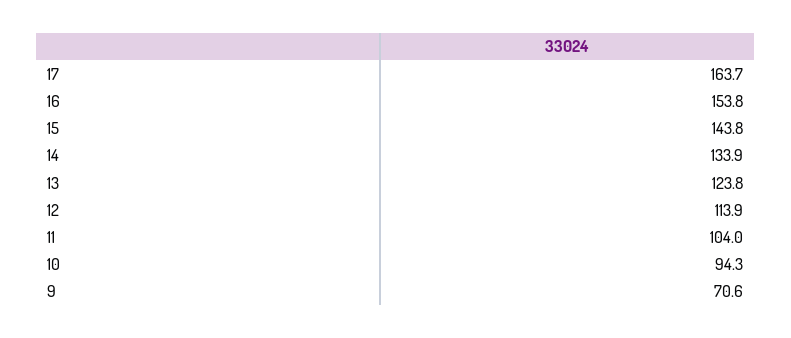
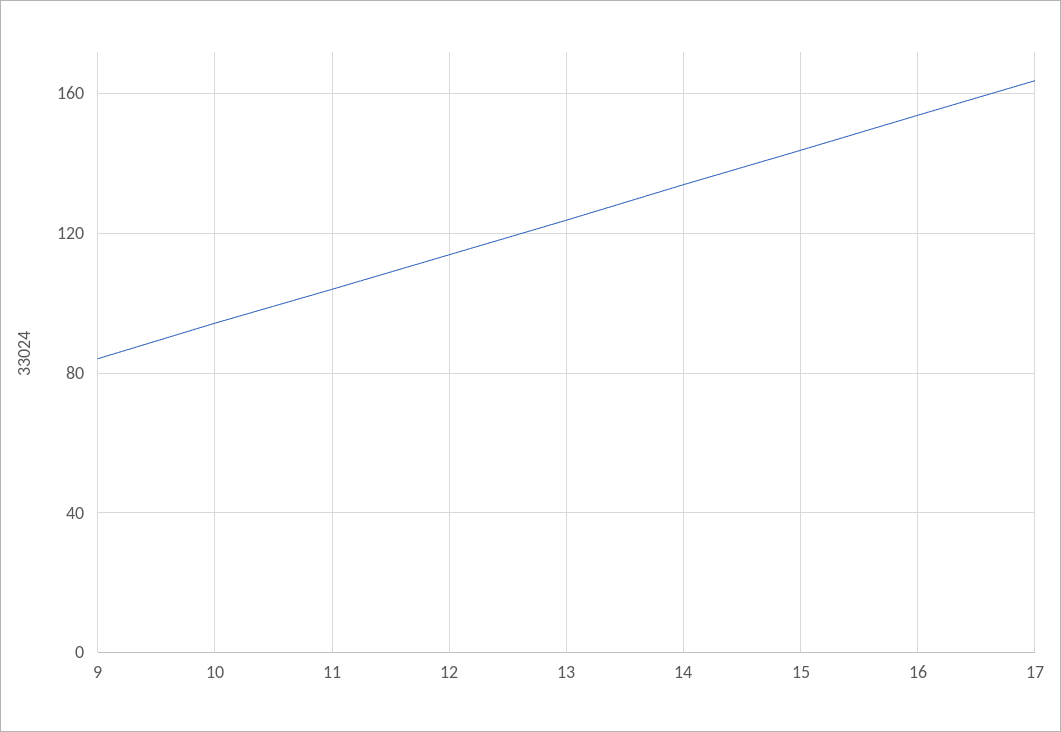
  {
    "17": 163.7,
    "16": 153.8,
    "15": 143.8,
    "14": 133.9,
    "13": 123.8,
    "12": 113.9,
    "11": 104,
    "10": 94.3,
-   "9": 70.6
+   "9": 85
  }

